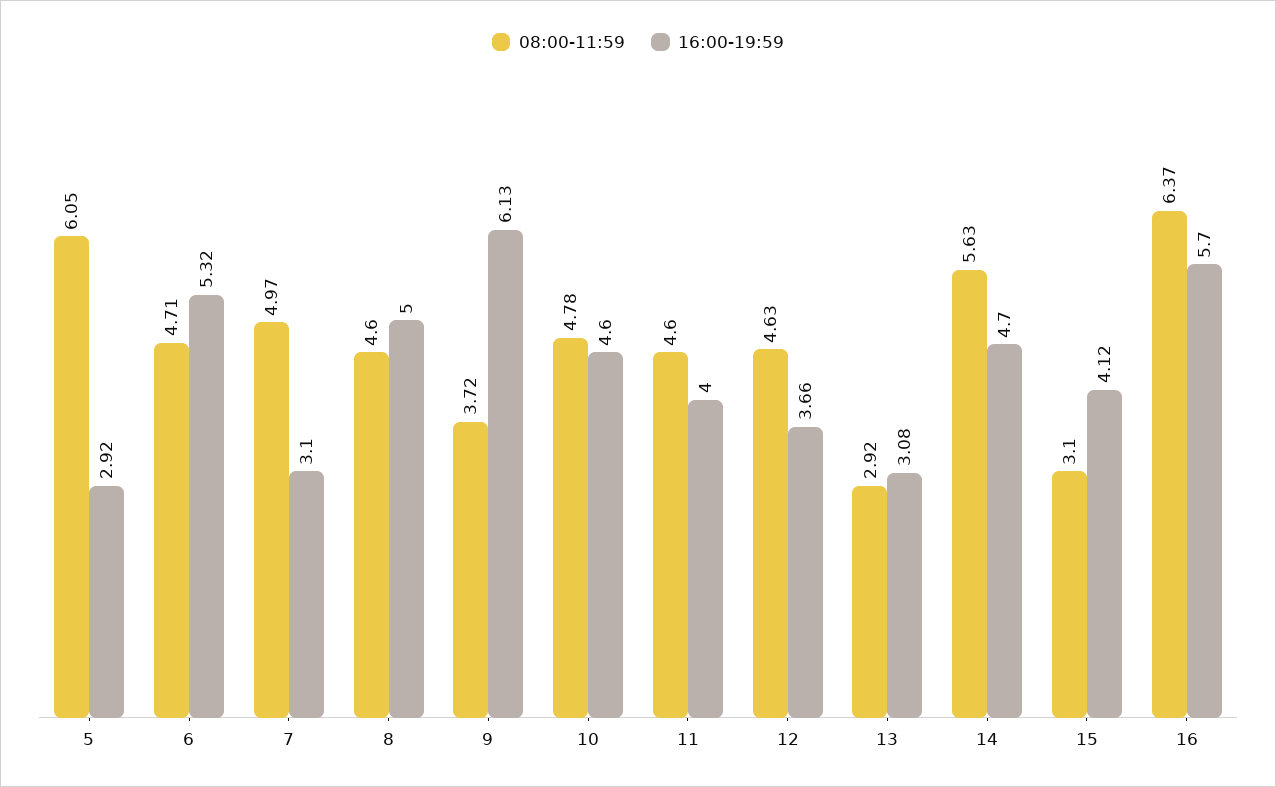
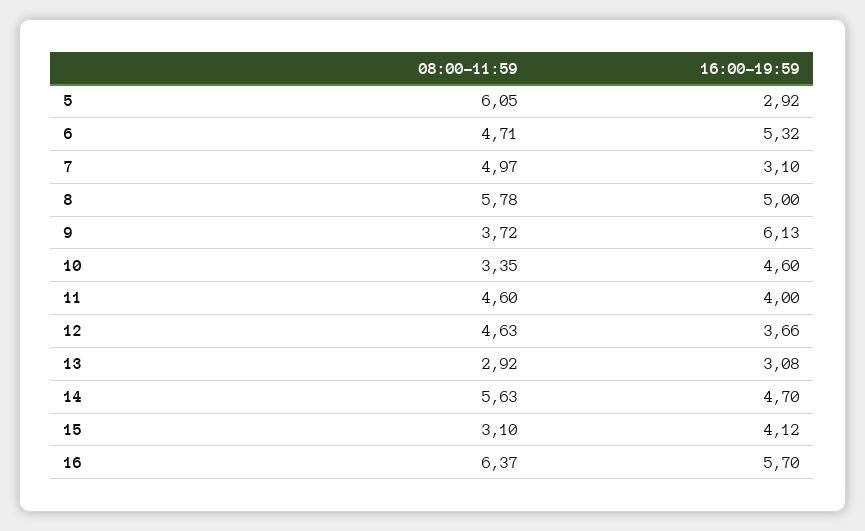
  {
    "08:00-11:59": {
      "5": 6.05,
      "6": 4.71,
      "7": 4.97,
-     "8": 4.6,
+     "8": 5.78,
      "9": 3.72,
-     "10": 4.78,
+     "10": 3.35,
      "11": 4.6,
      "12": 4.63,
      "13": 2.92,
      "14": 5.63,
      "15": 3.1,
      "16": 6.37
    },
    "16:00-19:59": {
      "5": 2.92,
      "6": 5.32,
      "7": 3.1,
      "8": 5,
      "9": 6.13,
      "10": 4.6,
      "11": 4,
      "12": 3.66,
      "13": 3.08,
      "14": 4.7,
      "15": 4.12,
      "16": 5.7
    }
  }

